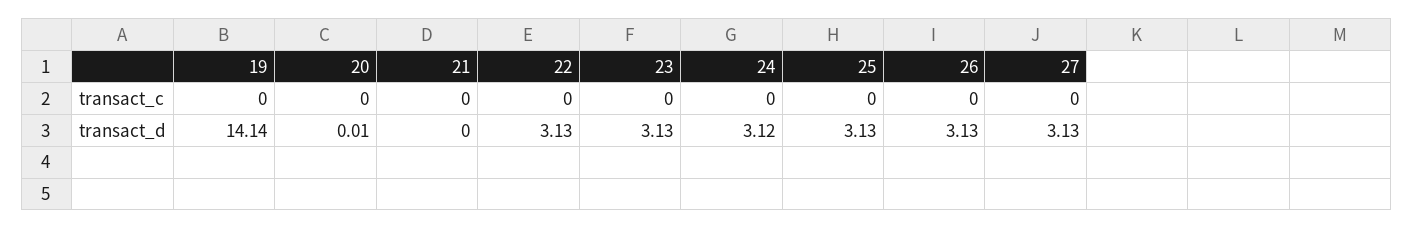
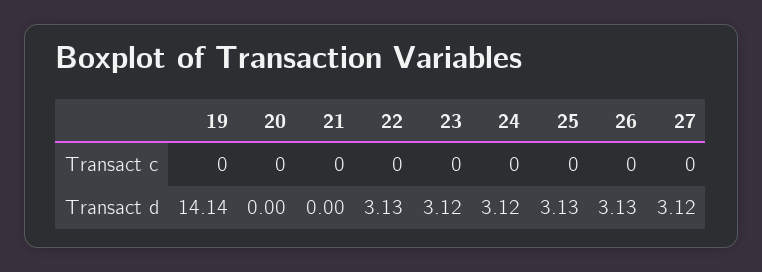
  {
    "19": {
      "transact_c": 0,
      "transact_d": 14.14
    },
    "20": {
      "transact_c": 0,
-     "transact_d": 0.01
+     "transact_d": 0
    },
    "21": {
      "transact_c": 0,
      "transact_d": 0
    },
    "22": {
      "transact_c": 0,
      "transact_d": 3.13
    },
    "23": {
      "transact_c": 0,
-     "transact_d": 3.13
+     "transact_d": 3.12
    },
    "24": {
      "transact_c": 0,
      "transact_d": 3.12
    },
    "25": {
      "transact_c": 0,
      "transact_d": 3.13
    },
    "26": {
      "transact_c": 0,
      "transact_d": 3.13
    },
    "27": {
      "transact_c": 0,
-     "transact_d": 3.13
+     "transact_d": 3.12
    }
  }

